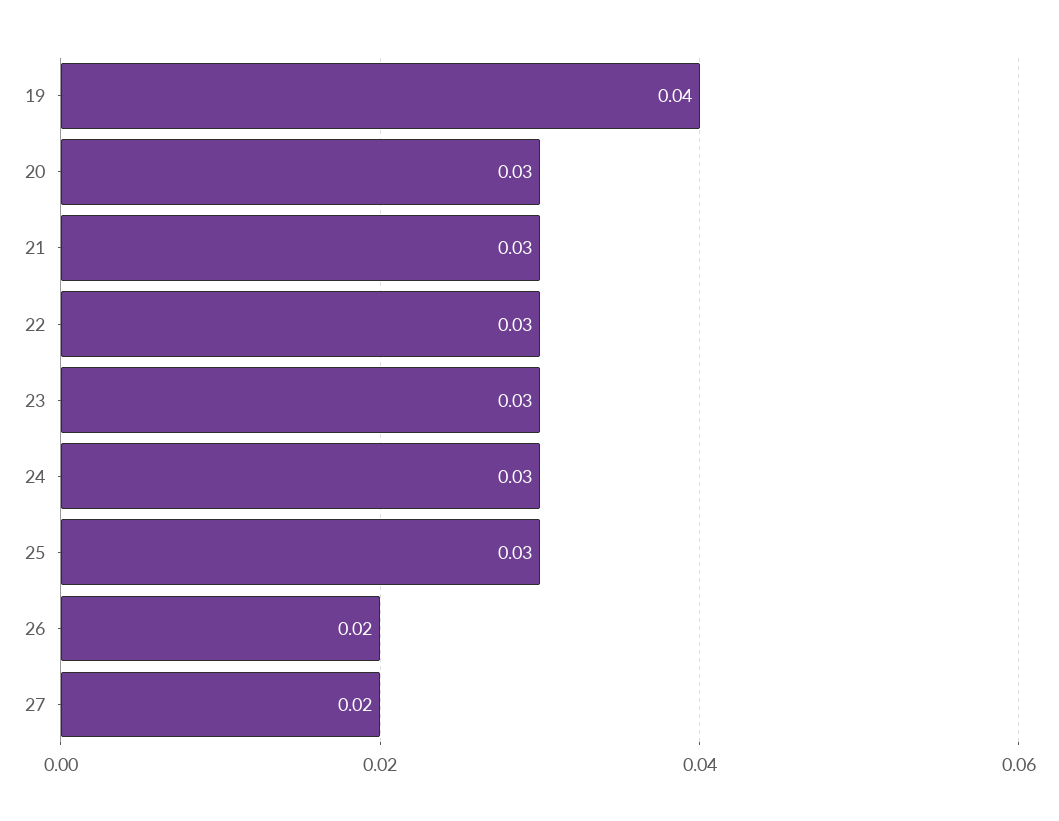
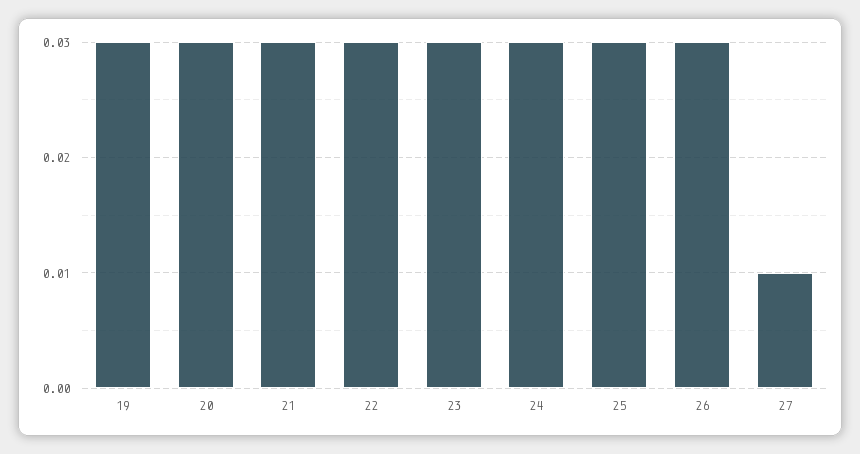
  {
-   "19": 0.04,
+   "19": 0.03,
    "20": 0.03,
    "21": 0.03,
    "22": 0.03,
    "23": 0.03,
    "24": 0.03,
    "25": 0.03,
-   "26": 0.02,
+   "26": 0.03,
-   "27": 0.02
+   "27": 0.01
  }

